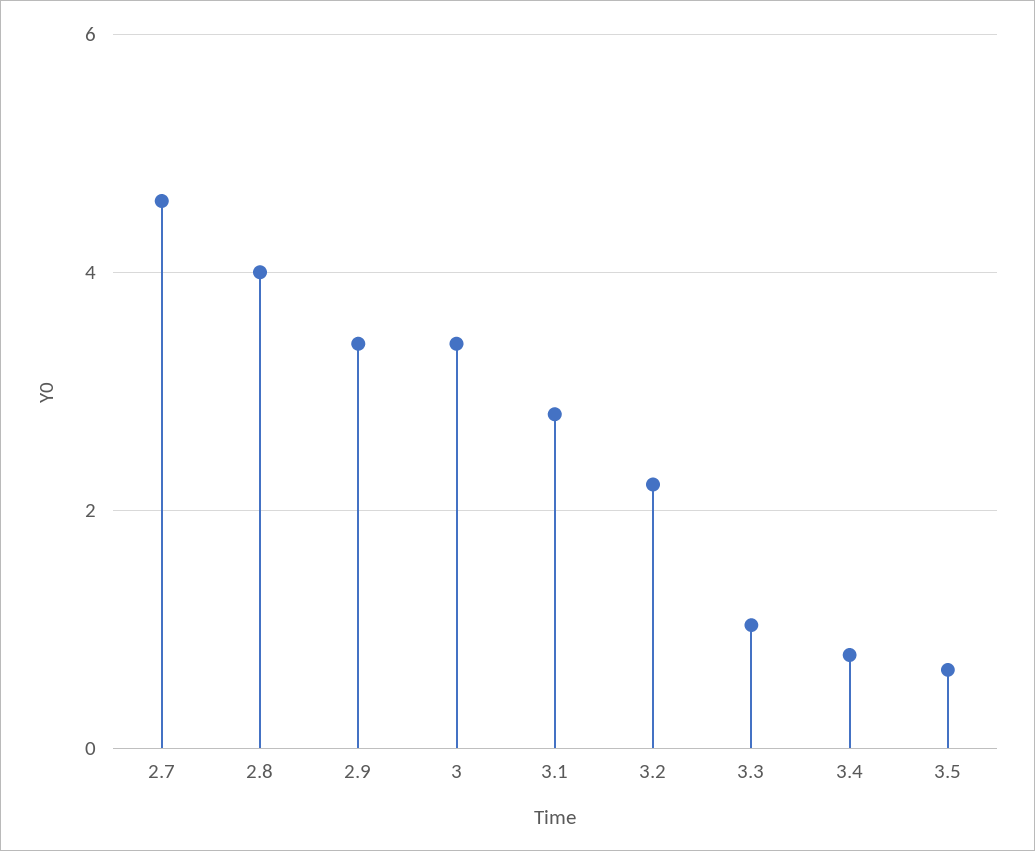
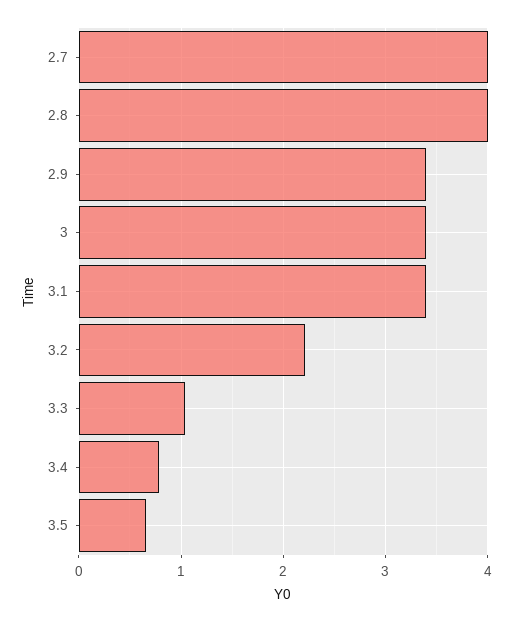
  {
-   "2.7": 4.6,
+   "2.7": 4,
    "2.8": 4,
    "2.9": 3.4,
    "3": 3.4,
-   "3.1": 2.8,
+   "3.1": 3.4,
    "3.2": 2.2,
    "3.3": 1,
    "3.4": 0.8,
    "3.5": 0.7
  }

